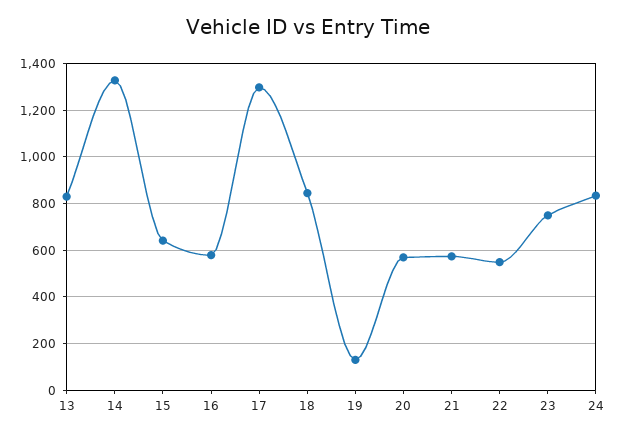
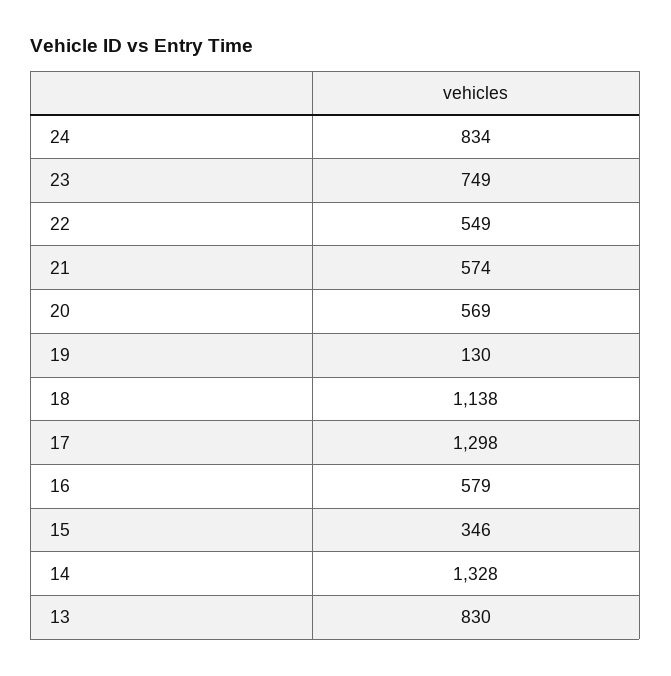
  {
    "13": 830,
    "14": 1328,
-   "15": 650,
+   "15": 346,
    "16": 579,
    "17": 1298,
-   "18": 850,
+   "18": 1138,
    "19": 130,
    "20": 569,
    "21": 574,
    "22": 549,
    "23": 749,
    "24": 834
  }

